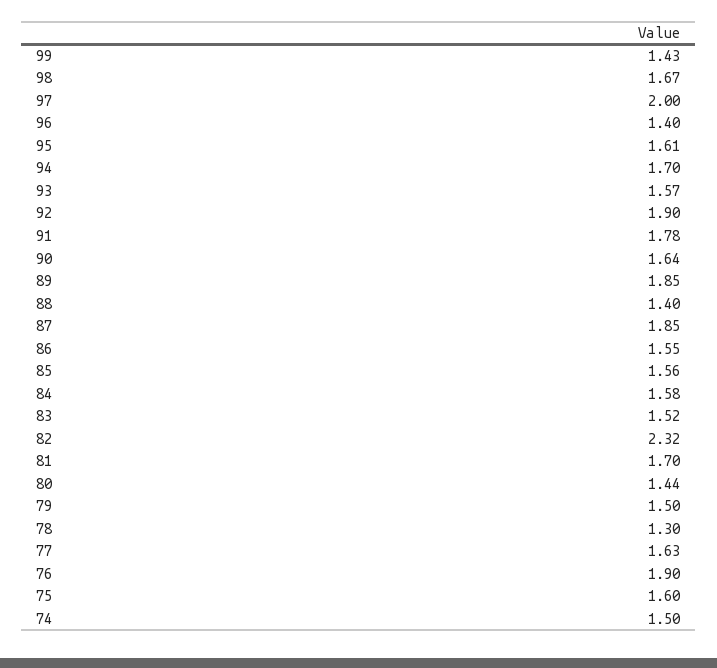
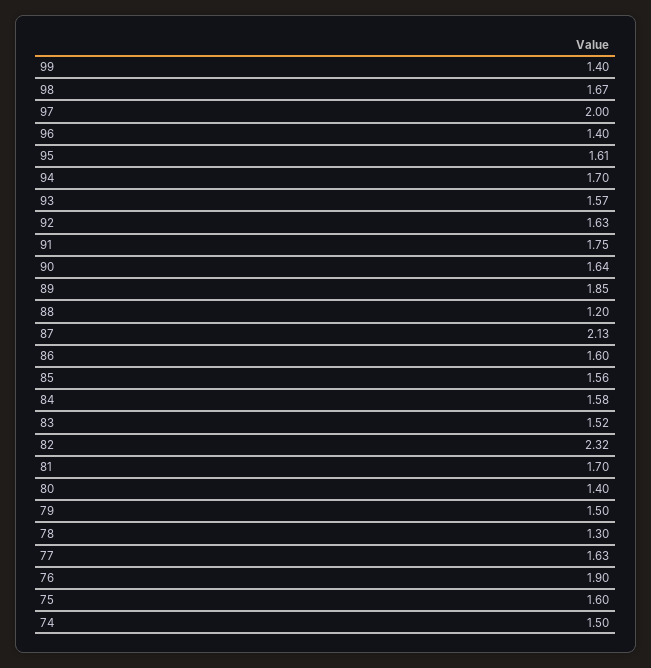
  {
-   "99": 1.43,
+   "99": 1.4,
    "98": 1.67,
    "97": 2,
    "96": 1.4,
    "95": 1.61,
    "94": 1.7,
    "93": 1.57,
-   "92": 1.9,
+   "92": 1.63,
-   "91": 1.78,
+   "91": 1.75,
    "90": 1.64,
    "89": 1.85,
-   "88": 1.4,
+   "88": 1.2,
-   "87": 1.85,
+   "87": 2.13,
-   "86": 1.55,
+   "86": 1.6,
    "85": 1.56,
    "84": 1.58,
    "83": 1.52,
    "82": 2.32,
    "81": 1.7,
-   "80": 1.44,
+   "80": 1.4,
    "79": 1.5,
    "78": 1.3,
    "77": 1.63,
    "76": 1.9,
    "75": 1.6,
    "74": 1.5
  }

